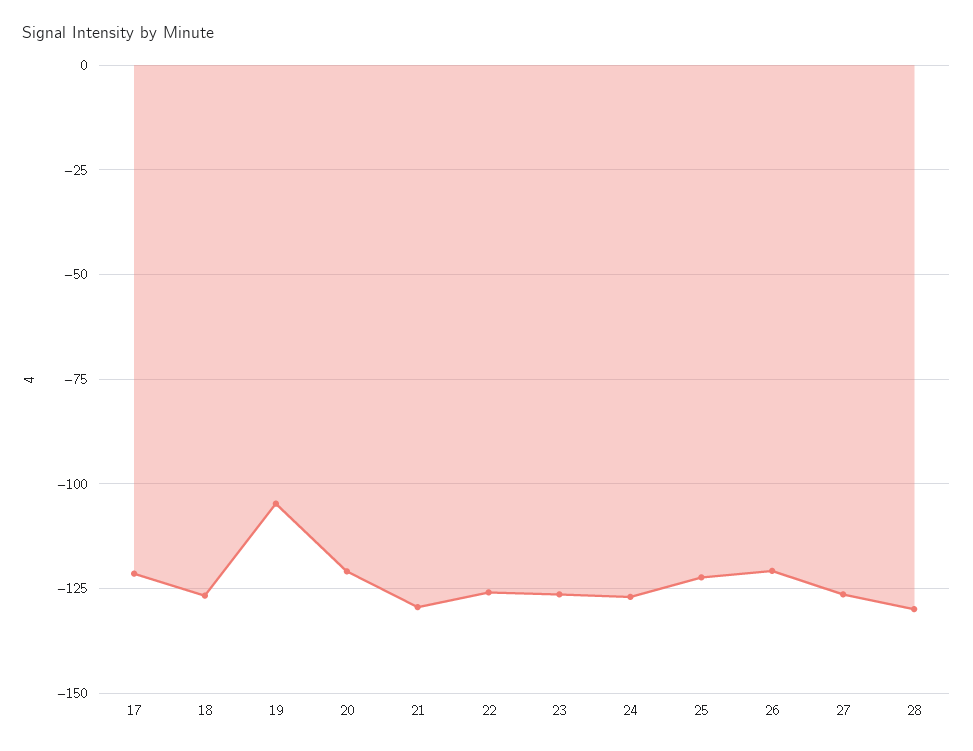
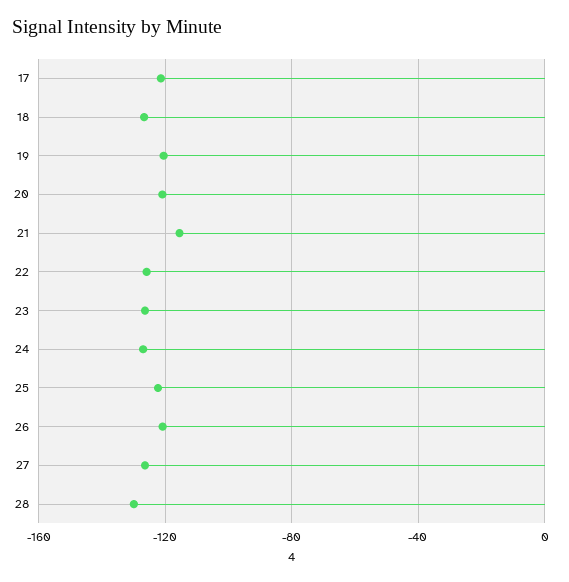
  {
    "17": -122.5,
    "18": -127.5,
-   "19": -105,
+   "19": -120,
    "20": -120,
-   "21": -130,
+   "21": -115,
    "22": -125,
    "23": -127.5,
    "24": -127.5,
    "25": -122.5,
    "26": -120,
    "27": -127.5,
    "28": -130
  }

